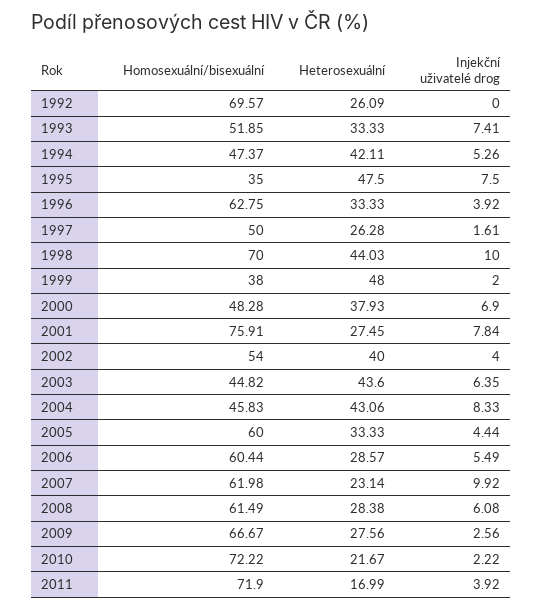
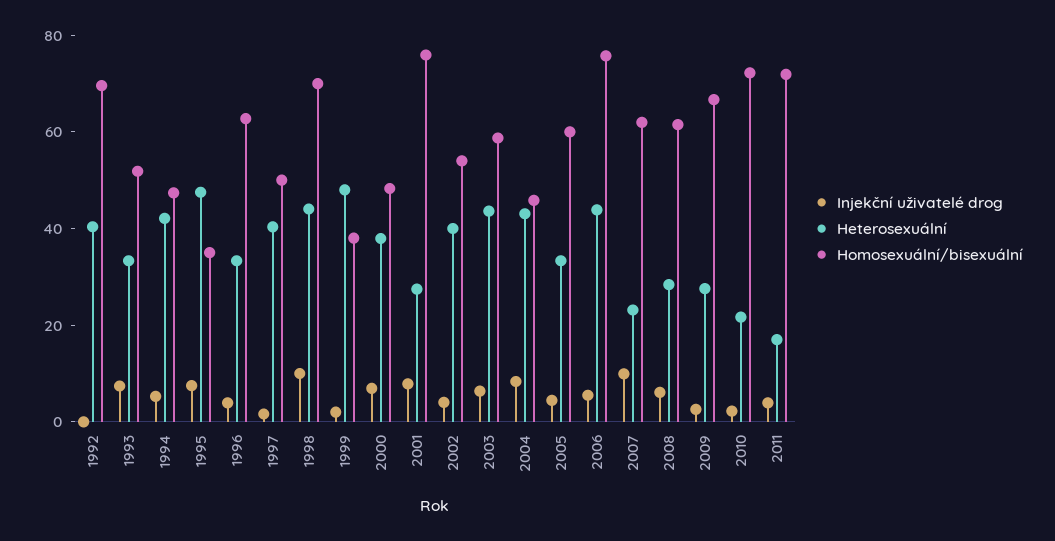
  {
    "Homosexuální/bisexuální": {
      "1992": 69.57,
      "1993": 51.85,
      "1994": 47.37,
      "1995": 35,
      "1996": 62.75,
      "1997": 50,
      "1998": 70,
      "1999": 38,
      "2000": 48.28,
      "2001": 75.91,
      "2002": 54,
-     "2003": 44.82,
+     "2003": 60,
      "2004": 45.83,
      "2005": 60,
-     "2006": 60.44,
+     "2006": 75,
      "2007": 61.98,
      "2008": 61.49,
      "2009": 66.67,
      "2010": 72.22,
      "2011": 71.9
    },
    "Heterosexuální": {
-     "1992": 26.09,
+     "1992": 40,
      "1993": 33.33,
      "1994": 42.11,
      "1995": 47.5,
      "1996": 33.33,
-     "1997": 26.28,
+     "1997": 40,
      "1998": 44.03,
      "1999": 48,
      "2000": 37.93,
      "2001": 27.45,
      "2002": 40,
      "2003": 43.6,
      "2004": 43.06,
      "2005": 33.33,
-     "2006": 28.57,
+     "2006": 45,
      "2007": 23.14,
      "2008": 28.38,
      "2009": 27.56,
      "2010": 21.67,
      "2011": 16.99
    },
    "Injekční uživatelé drog": {
      "1992": 0,
      "1993": 7.41,
      "1994": 5.26,
      "1995": 7.5,
      "1996": 3.92,
      "1997": 1.61,
      "1998": 10,
      "1999": 2,
      "2000": 6.9,
      "2001": 7.84,
      "2002": 4,
      "2003": 6.35,
      "2004": 8.33,
      "2005": 4.44,
      "2006": 5.49,
      "2007": 9.92,
      "2008": 6.08,
      "2009": 2.56,
      "2010": 2.22,
      "2011": 3.92
    }
  }

